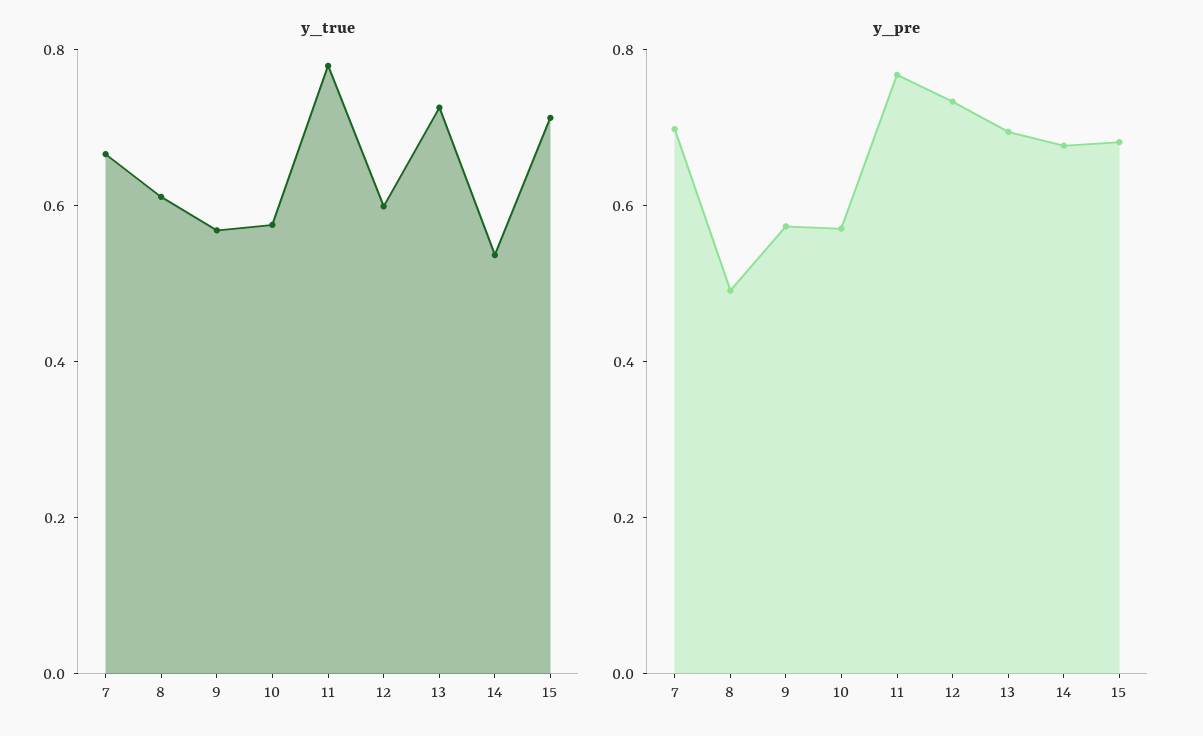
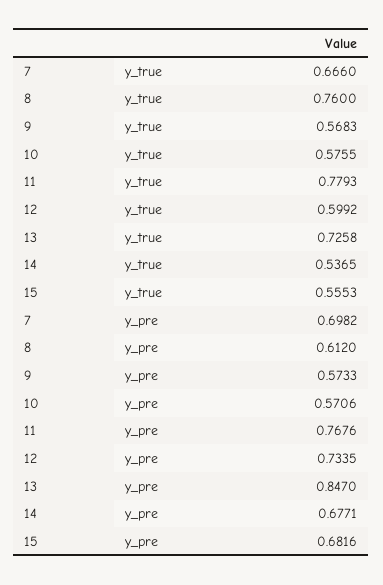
  {
    "y_true": {
      "7": 0.666,
-     "8": 0.6,
+     "8": 0.76,
      "9": 0.5683,
      "10": 0.5755,
      "11": 0.7793,
      "12": 0.5992,
      "13": 0.7258,
      "14": 0.5365,
-     "15": 0.7
+     "15": 0.5553
    },
    "y_pre": {
      "7": 0.6982,
-     "8": 0.5,
+     "8": 0.612,
      "9": 0.5733,
      "10": 0.5706,
      "11": 0.7676,
      "12": 0.7335,
-     "13": 0.7,
+     "13": 0.847,
      "14": 0.6771,
      "15": 0.6816
    }
  }

